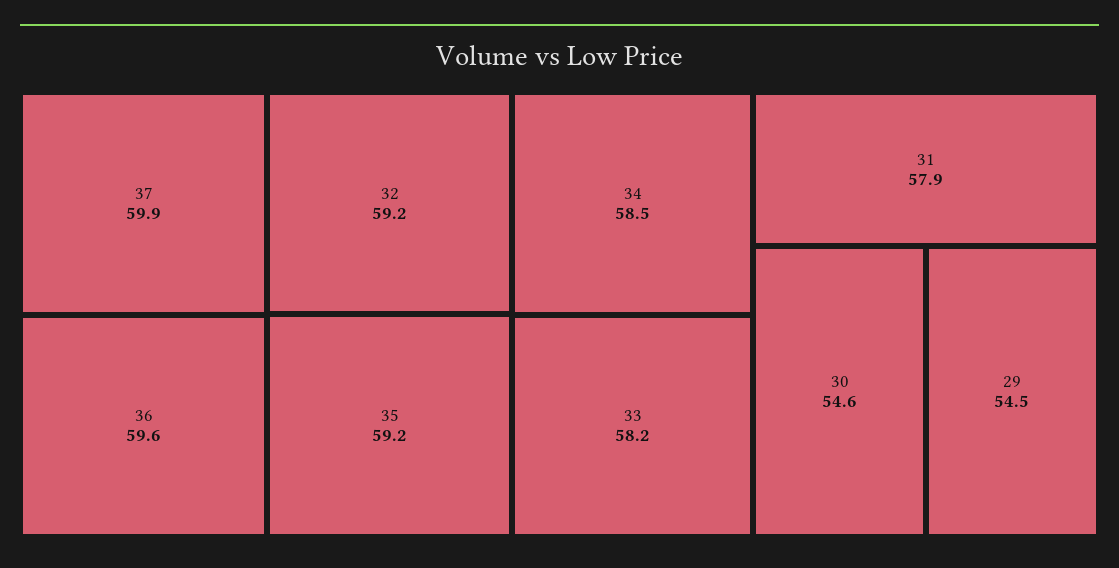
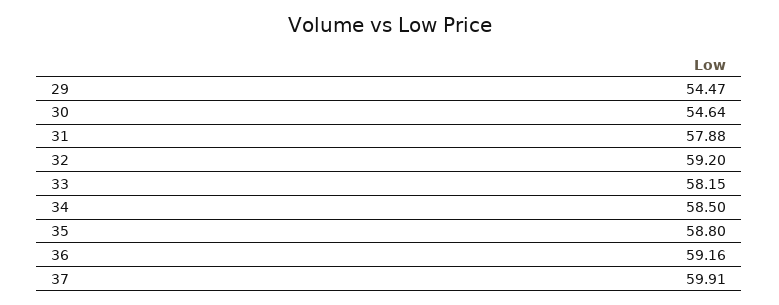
  {
    "37": 59.91,
-   "36": 59.6,
+   "36": 59.16,
    "32": 59.2,
-   "35": 59.2,
+   "35": 58.8,
    "34": 58.5,
    "33": 58.15,
    "31": 57.88,
    "30": 54.64,
    "29": 54.47
  }

